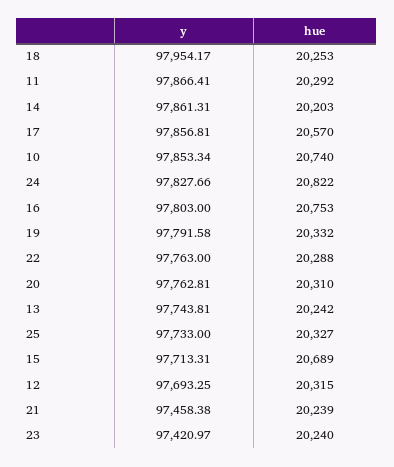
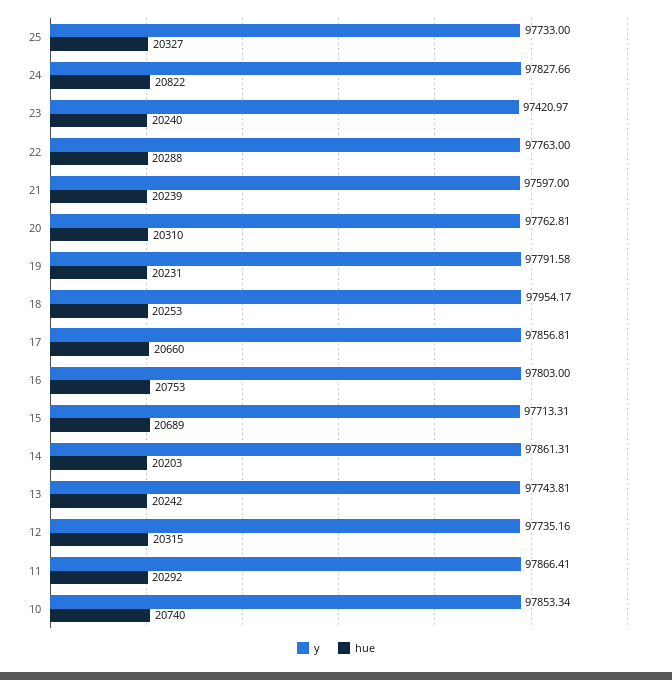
  {
    "y": {
      "18": 97954.17,
      "11": 97866.41,
      "14": 97861.31,
      "17": 97856.81,
      "10": 97853.34,
      "24": 97827.66,
      "16": 97803,
      "19": 97791.58,
      "22": 97763,
      "20": 97762.81,
      "13": 97743.81,
      "25": 97733,
      "15": 97713.31,
-     "12": 97693.25,
+     "12": 97735.16,
-     "21": 97458.38,
+     "21": 97597,
      "23": 97420.97
    },
    "hue": {
      "18": 20253,
      "11": 20292,
      "14": 20203,
-     "17": 20570,
+     "17": 20660,
      "10": 20740,
      "24": 20822,
      "16": 20753,
-     "19": 20332,
+     "19": 20231,
      "22": 20288,
      "20": 20310,
      "13": 20242,
      "25": 20327,
      "15": 20689,
      "12": 20315,
      "21": 20239,
      "23": 20240
    }
  }

